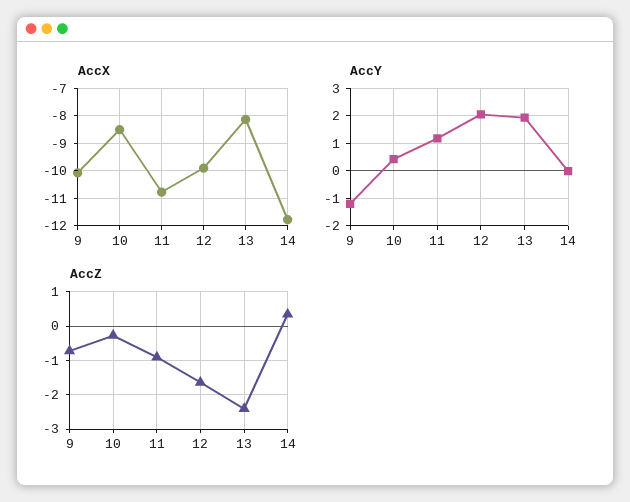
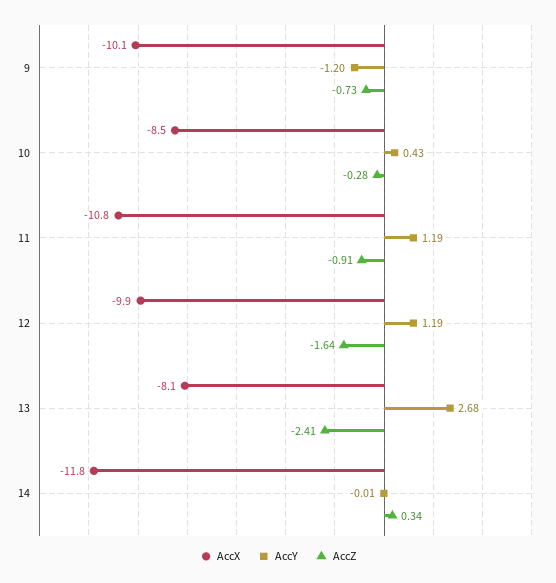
  {
    "AccX": {
      "9": -10.1,
      "10": -8.5,
      "11": -10.8,
      "12": -9.9,
      "13": -8.1,
      "14": -11.8
    },
    "AccY": {
      "9": -1.2,
      "10": 0.43,
      "11": 1.19,
-     "12": 2,
+     "12": 1.19,
-     "13": 2,
+     "13": 2.68,
      "14": -0.01
    },
    "AccZ": {
      "9": -0.73,
      "10": -0.28,
      "11": -0.91,
      "12": -1.64,
      "13": -2.41,
      "14": 0.34
    }
  }

